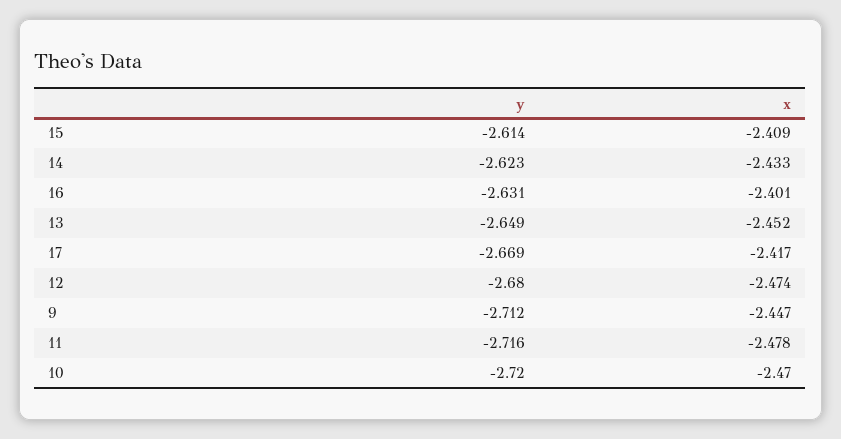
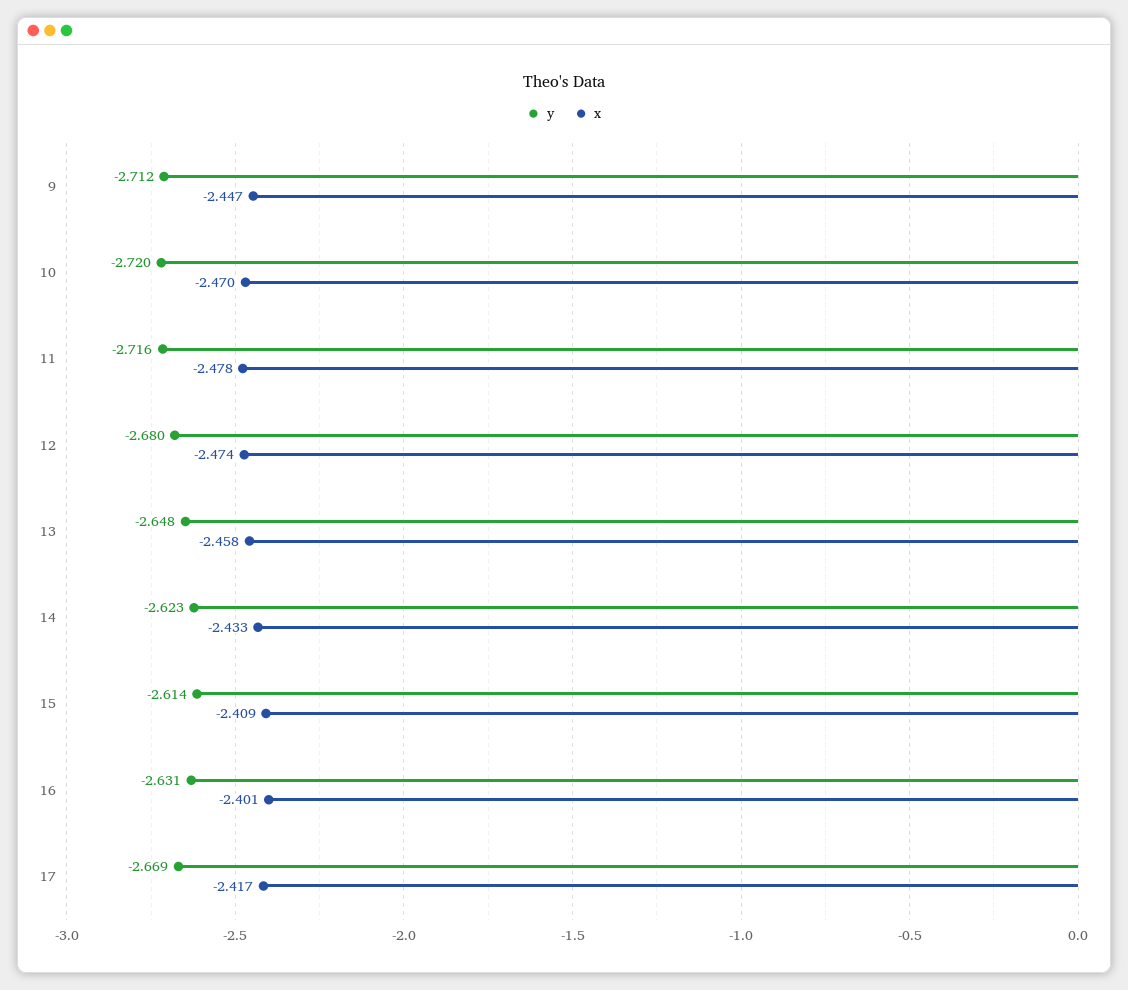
  {
    "y": {
      "15": -2.614,
      "14": -2.623,
      "16": -2.631,
-     "13": -2.649,
+     "13": -2.648,
      "17": -2.669,
      "12": -2.68,
      "9": -2.712,
      "11": -2.716,
      "10": -2.72
    },
    "x": {
      "15": -2.409,
      "14": -2.433,
      "16": -2.401,
-     "13": -2.452,
+     "13": -2.458,
      "17": -2.417,
      "12": -2.474,
      "9": -2.447,
      "11": -2.478,
      "10": -2.47
    }
  }

